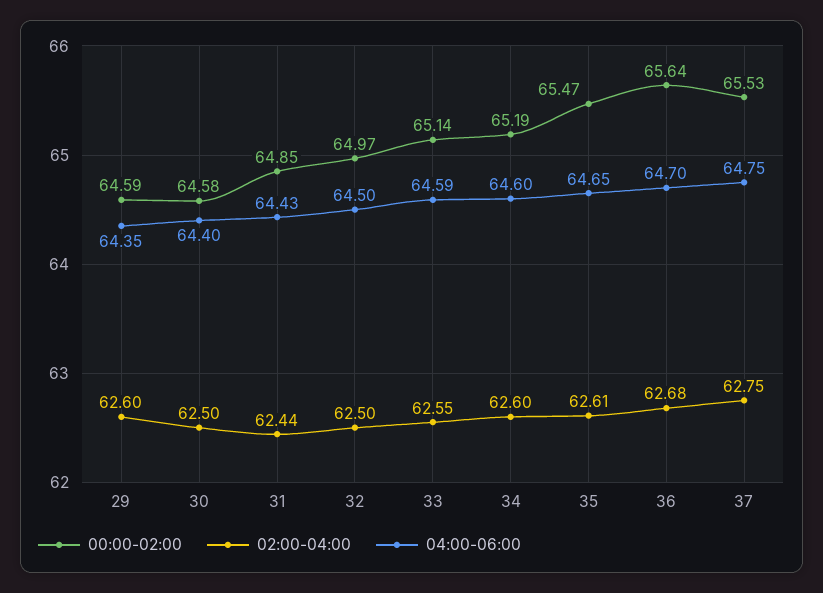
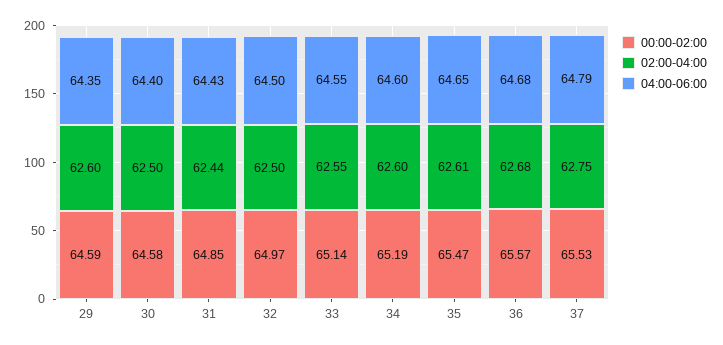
  {
    "00:00-02:00": {
      "29": 64.59,
      "30": 64.58,
      "31": 64.85,
      "32": 64.97,
      "33": 65.14,
      "34": 65.19,
      "35": 65.47,
-     "36": 65.64,
+     "36": 65.57,
      "37": 65.53
    },
    "02:00-04:00": {
      "29": 62.6,
      "30": 62.5,
      "31": 62.44,
      "32": 62.5,
      "33": 62.55,
      "34": 62.6,
      "35": 62.61,
      "36": 62.68,
      "37": 62.75
    },
    "04:00-06:00": {
      "29": 64.35,
      "30": 64.4,
      "31": 64.43,
      "32": 64.5,
-     "33": 64.59,
+     "33": 64.55,
      "34": 64.6,
      "35": 64.65,
-     "36": 64.7,
+     "36": 64.68,
-     "37": 64.75
+     "37": 64.79
    }
  }

